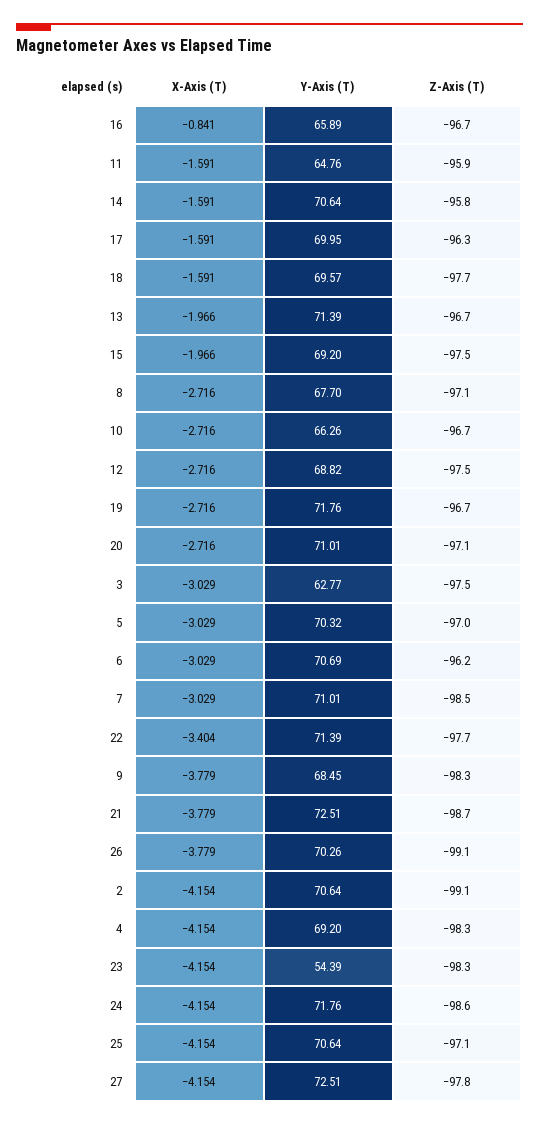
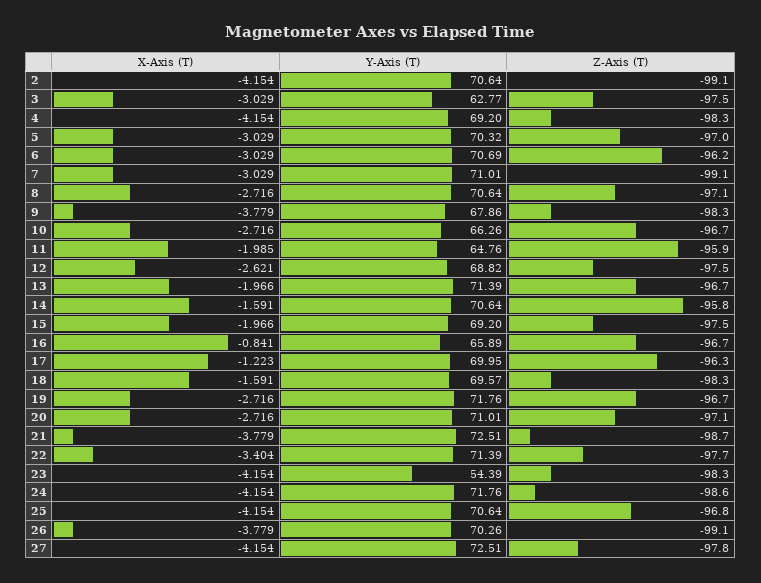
  {
    "X-Axis (T)": {
      "16": -0.841,
-     "11": -1.591,
+     "11": -1.985,
      "14": -1.591,
-     "17": -1.591,
+     "17": -1.223,
      "18": -1.591,
      "13": -1.966,
      "15": -1.966,
      "8": -2.716,
      "10": -2.716,
-     "12": -2.716,
+     "12": -2.621,
      "19": -2.716,
      "20": -2.716,
      "3": -3.029,
      "5": -3.029,
      "6": -3.029,
      "7": -3.029,
      "22": -3.404,
      "9": -3.779,
      "21": -3.779,
      "26": -3.779,
      "2": -4.154,
      "4": -4.154,
      "23": -4.154,
      "24": -4.154,
      "25": -4.154,
      "27": -4.154
    },
    "Y-Axis (T)": {
      "16": 65.89,
      "11": 64.76,
      "14": 70.64,
      "17": 69.95,
      "18": 69.57,
      "13": 71.39,
      "15": 69.2,
-     "8": 67.7,
+     "8": 70.64,
      "10": 66.26,
      "12": 68.82,
      "19": 71.76,
      "20": 71.01,
      "3": 62.77,
      "5": 70.32,
      "6": 70.69,
      "7": 71.01,
      "22": 71.39,
-     "9": 68.45,
+     "9": 67.86,
      "21": 72.51,
      "26": 70.26,
      "2": 70.64,
      "4": 69.2,
      "23": 54.39,
      "24": 71.76,
      "25": 70.64,
      "27": 72.51
    },
    "Z-Axis (T)": {
      "16": -96.7,
      "11": -95.9,
      "14": -95.8,
      "17": -96.3,
-     "18": -97.7,
+     "18": -98.3,
      "13": -96.7,
      "15": -97.5,
      "8": -97.1,
      "10": -96.7,
      "12": -97.5,
      "19": -96.7,
      "20": -97.1,
      "3": -97.5,
      "5": -97,
      "6": -96.2,
-     "7": -98.5,
+     "7": -99.1,
      "22": -97.7,
      "9": -98.3,
      "21": -98.7,
      "26": -99.1,
      "2": -99.1,
      "4": -98.3,
      "23": -98.3,
      "24": -98.6,
-     "25": -97.1,
+     "25": -96.8,
      "27": -97.8
    }
  }

